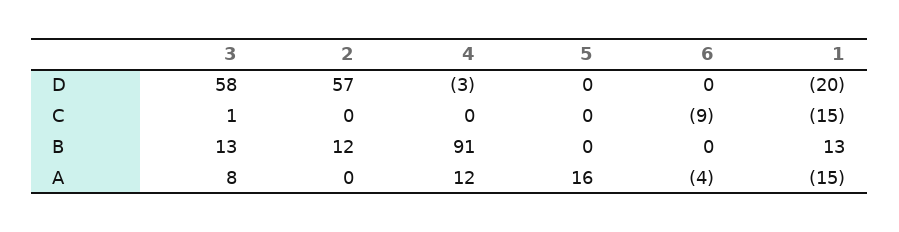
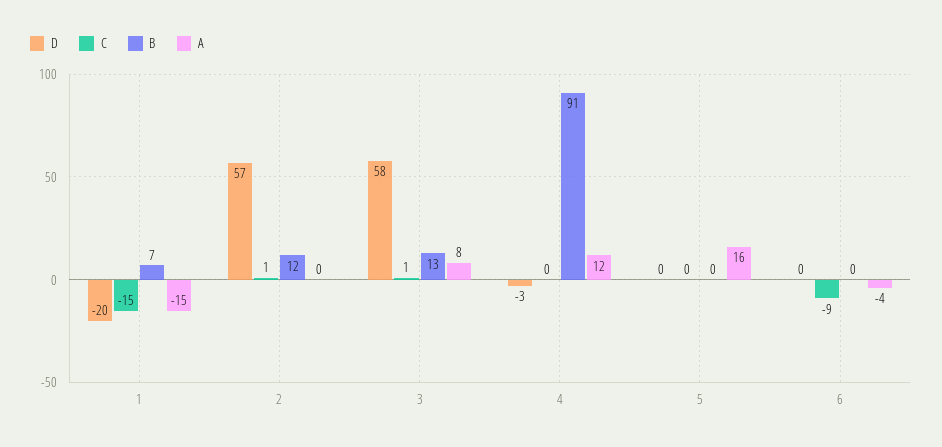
  {
    "D": {
      "3": 58,
      "2": 57,
      "4": -3,
      "5": 0,
      "6": 0,
      "1": -20
    },
    "C": {
      "3": 1,
-     "2": 0,
+     "2": 1,
      "4": 0,
      "5": 0,
      "6": -9,
      "1": -15
    },
    "B": {
      "3": 13,
      "2": 12,
      "4": 91,
      "5": 0,
      "6": 0,
-     "1": 13
+     "1": 7
    },
    "A": {
      "3": 8,
      "2": 0,
      "4": 12,
      "5": 16,
      "6": -4,
      "1": -15
    }
  }

